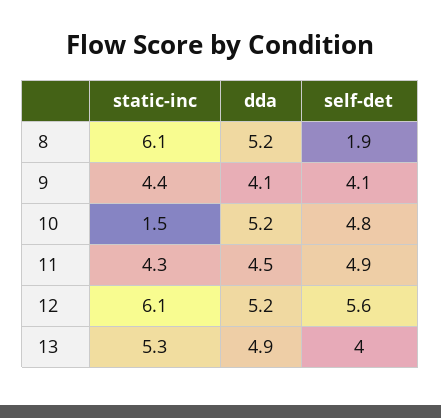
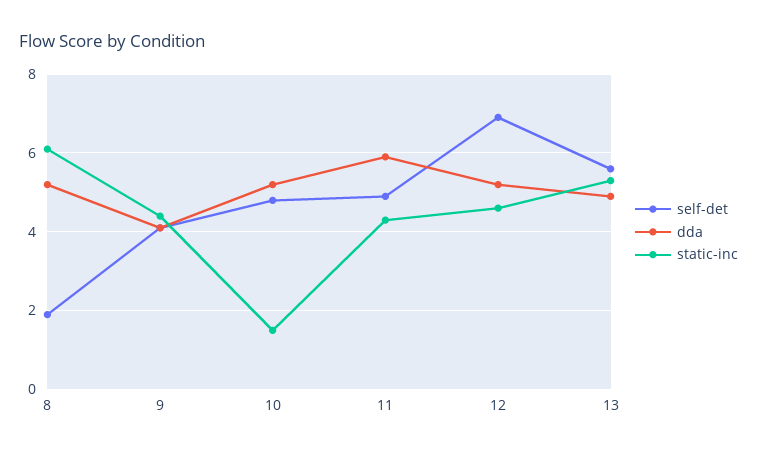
  {
    "static-inc": {
      "8": 6.1,
      "9": 4.4,
      "10": 1.5,
      "11": 4.3,
-     "12": 6.1,
+     "12": 4.5,
      "13": 5.3
    },
    "dda": {
      "8": 5.2,
      "9": 4.1,
      "10": 5.2,
-     "11": 4.5,
+     "11": 6,
      "12": 5.2,
      "13": 4.9
    },
    "self-det": {
      "8": 1.9,
      "9": 4.1,
      "10": 4.8,
      "11": 4.9,
-     "12": 5.6,
+     "12": 7,
-     "13": 4
+     "13": 5.5
    }
  }

